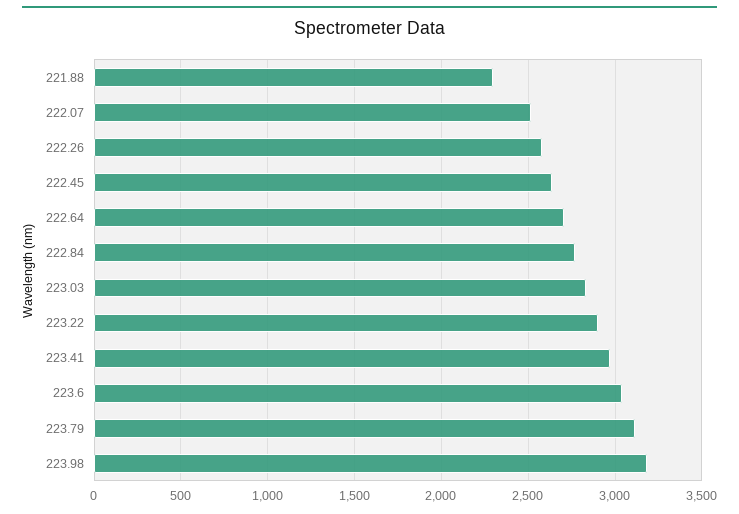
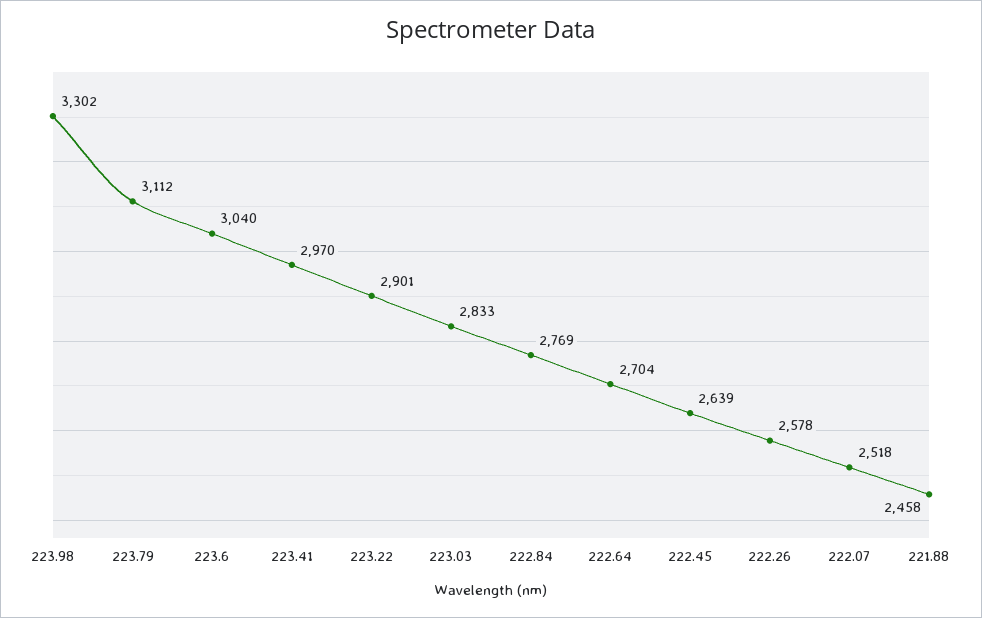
  {
-   "221.88": 2300,
+   "221.88": 2458,
    "222.07": 2518,
    "222.26": 2578,
    "222.45": 2639,
    "222.64": 2704,
    "222.84": 2769,
    "223.03": 2833,
    "223.22": 2901,
    "223.41": 2970,
    "223.6": 3040,
    "223.79": 3112,
-   "223.98": 3200
+   "223.98": 3302
  }

